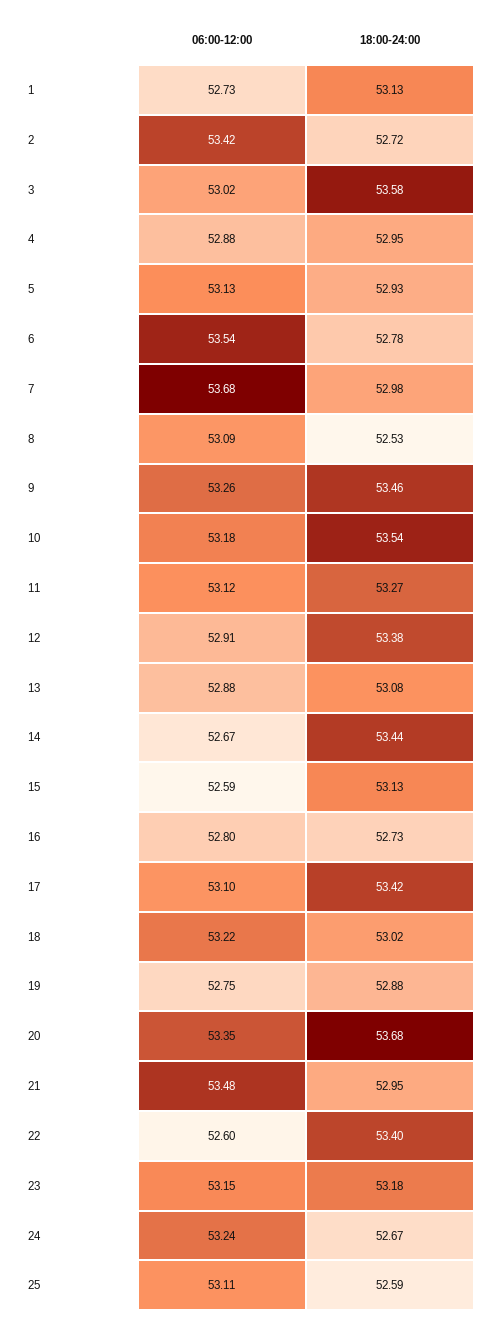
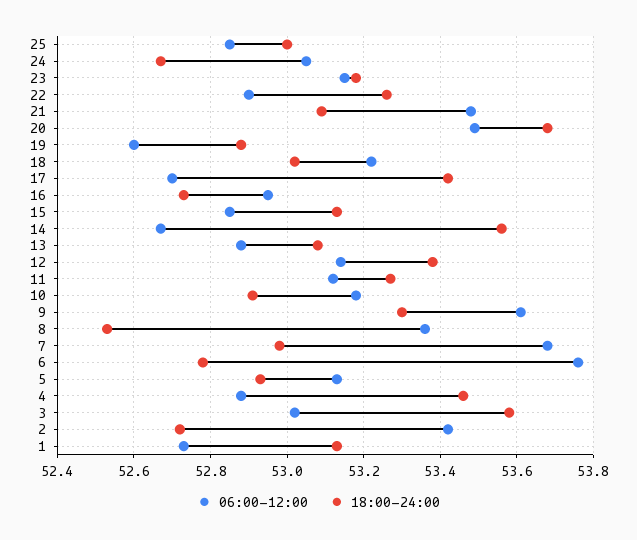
  {
    "06:00-12:00": {
      "1": 52.73,
      "2": 53.42,
      "3": 53.02,
      "4": 52.88,
      "5": 53.13,
-     "6": 53.54,
+     "6": 53.75,
      "7": 53.68,
-     "8": 53.09,
+     "8": 53.35,
-     "9": 53.26,
+     "9": 53.6,
      "10": 53.18,
      "11": 53.12,
-     "12": 52.91,
+     "12": 53.15,
      "13": 52.88,
      "14": 52.67,
-     "15": 52.59,
+     "15": 52.85,
-     "16": 52.8,
+     "16": 52.95,
-     "17": 53.1,
+     "17": 52.7,
      "18": 53.22,
-     "19": 52.75,
+     "19": 52.6,
-     "20": 53.35,
+     "20": 53.5,
      "21": 53.48,
-     "22": 52.6,
+     "22": 52.9,
      "23": 53.15,
-     "24": 53.24,
+     "24": 53.05,
-     "25": 53.11
+     "25": 52.85
    },
    "18:00-24:00": {
      "1": 53.13,
      "2": 52.72,
      "3": 53.58,
-     "4": 52.95,
+     "4": 53.45,
      "5": 52.93,
      "6": 52.78,
      "7": 52.98,
      "8": 52.53,
-     "9": 53.46,
+     "9": 53.3,
-     "10": 53.54,
+     "10": 52.9,
      "11": 53.27,
      "12": 53.38,
      "13": 53.08,
-     "14": 53.44,
+     "14": 53.55,
      "15": 53.13,
      "16": 52.73,
      "17": 53.42,
      "18": 53.02,
      "19": 52.88,
      "20": 53.68,
-     "21": 52.95,
+     "21": 53.1,
-     "22": 53.4,
+     "22": 53.25,
      "23": 53.18,
      "24": 52.67,
-     "25": 52.59
+     "25": 53
    }
  }

